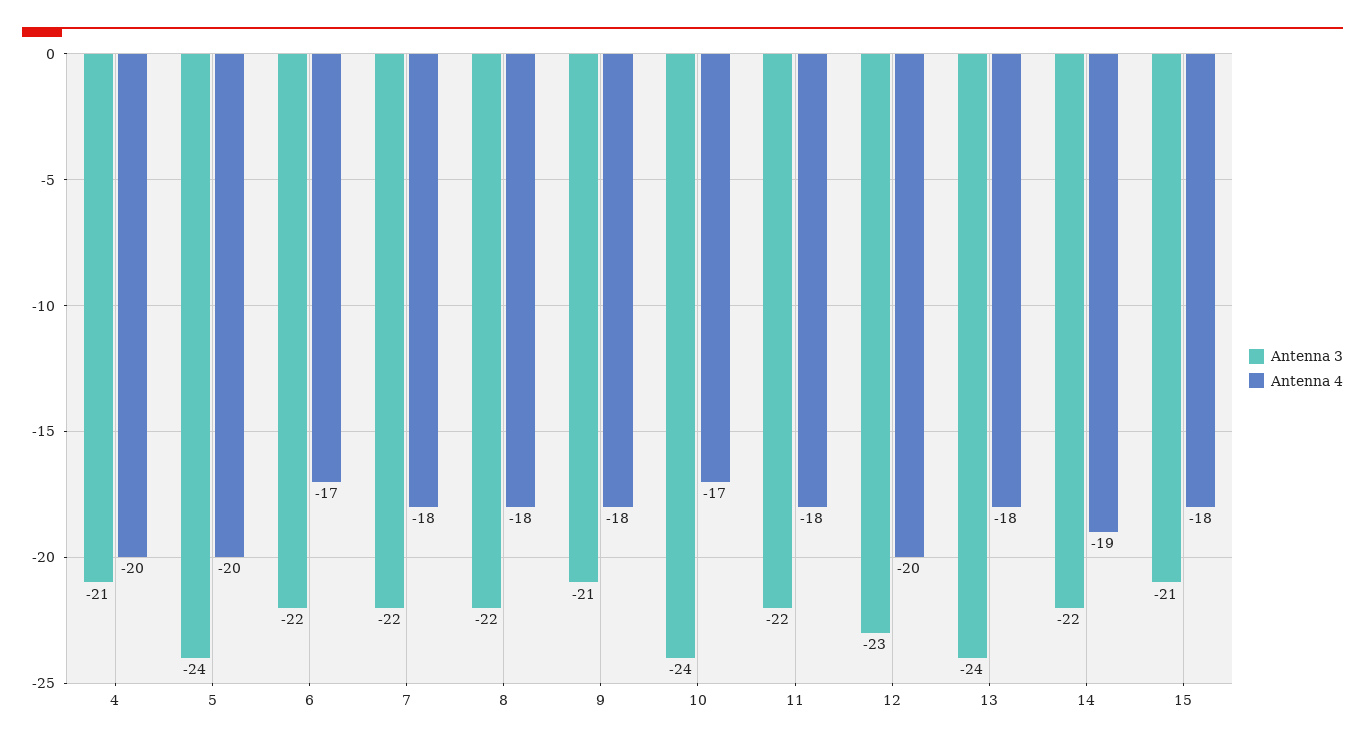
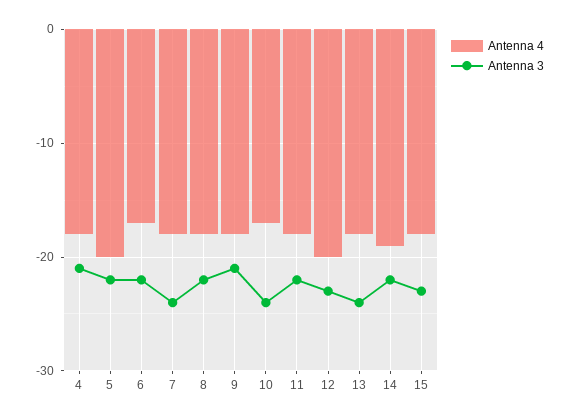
  {
    "Antenna 3": {
      "4": -21,
-     "5": -24,
+     "5": -22,
      "6": -22,
-     "7": -22,
+     "7": -24,
      "8": -22,
      "9": -21,
      "10": -24,
      "11": -22,
      "12": -23,
      "13": -24,
      "14": -22,
-     "15": -21
+     "15": -23
    },
    "Antenna 4": {
-     "4": -20,
+     "4": -18,
      "5": -20,
      "6": -17,
      "7": -18,
      "8": -18,
      "9": -18,
      "10": -17,
      "11": -18,
      "12": -20,
      "13": -18,
      "14": -19,
      "15": -18
    }
  }

